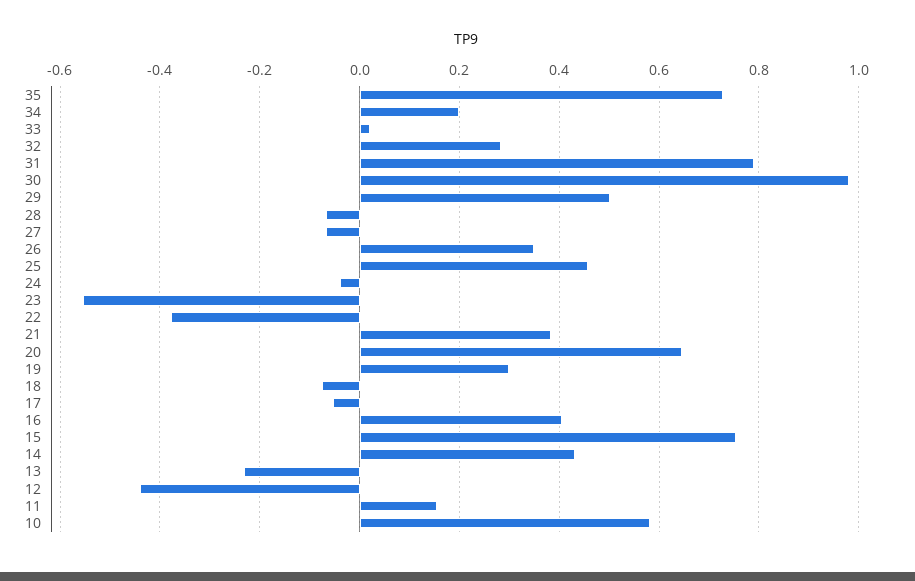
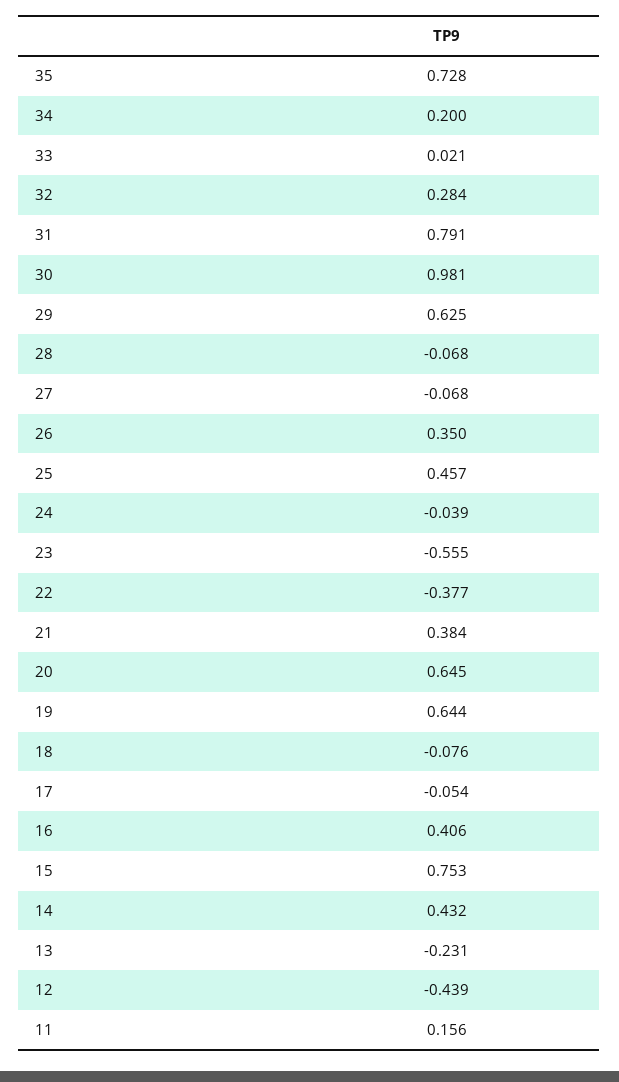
  {
    "35": 0.728,
    "34": 0.2,
    "33": 0.021,
    "32": 0.284,
    "31": 0.791,
    "30": 0.981,
-   "29": 0.5,
+   "29": 0.625,
    "28": -0.068,
    "27": -0.068,
    "26": 0.35,
    "25": 0.457,
    "24": -0.039,
    "23": -0.555,
    "22": -0.377,
    "21": 0.384,
    "20": 0.645,
-   "19": 0.3,
+   "19": 0.644,
    "18": -0.076,
    "17": -0.054,
    "16": 0.406,
    "15": 0.753,
    "14": 0.432,
    "13": -0.231,
    "12": -0.439,
-   "11": 0.156,
+   "11": 0.156
-   "10": 0.58
  }

